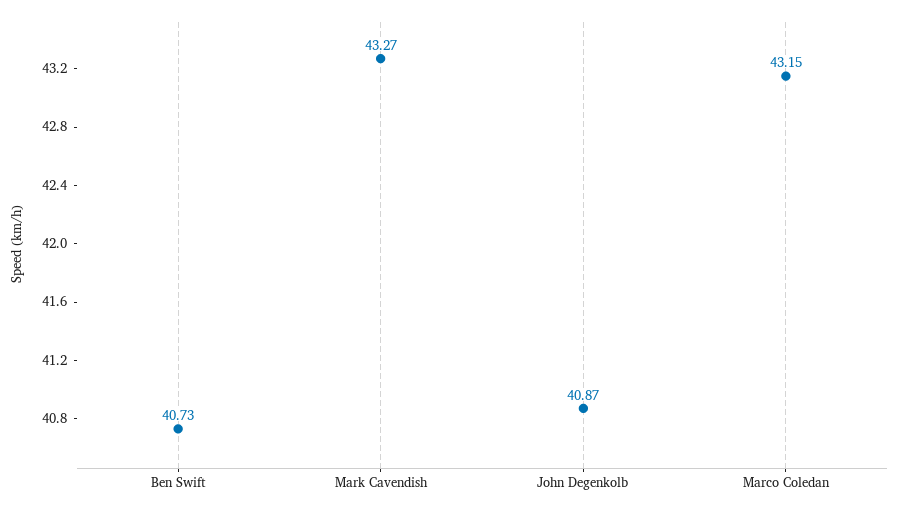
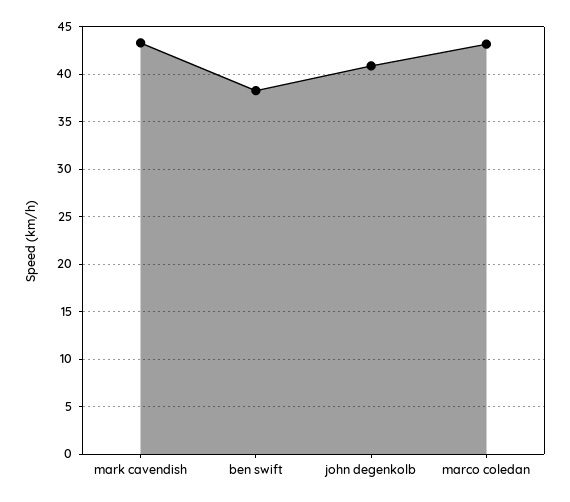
  {
-   "Ben Swift": 40.73,
+   "Ben Swift": 38,
    "Mark Cavendish": 43.27,
    "John Degenkolb": 40.87,
    "Marco Coledan": 43.15
  }

